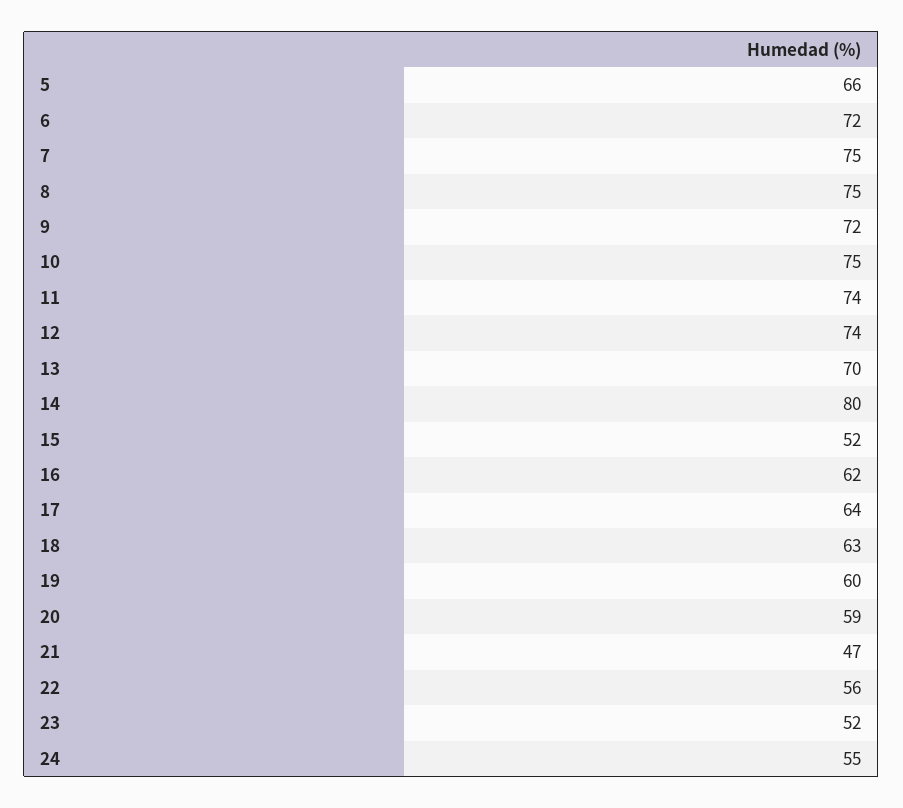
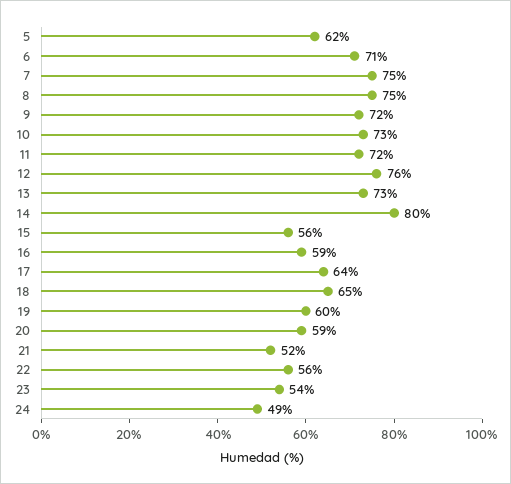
  {
-   "5": 66,
+   "5": 62,
-   "6": 72,
+   "6": 71,
    "7": 75,
    "8": 75,
    "9": 72,
-   "10": 75,
+   "10": 73,
-   "11": 74,
+   "11": 72,
-   "12": 74,
+   "12": 76,
-   "13": 70,
+   "13": 73,
    "14": 80,
-   "15": 52,
+   "15": 56,
-   "16": 62,
+   "16": 59,
    "17": 64,
-   "18": 63,
+   "18": 65,
    "19": 60,
    "20": 59,
-   "21": 47,
+   "21": 52,
    "22": 56,
-   "23": 52,
+   "23": 54,
-   "24": 55
+   "24": 49
  }

